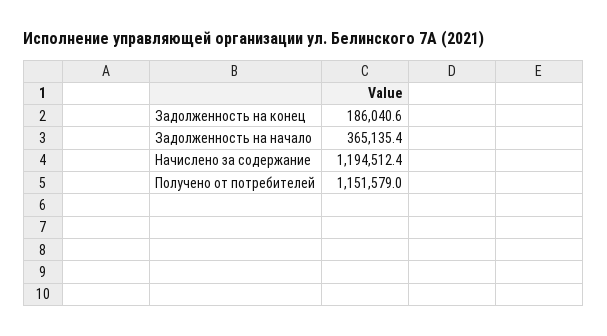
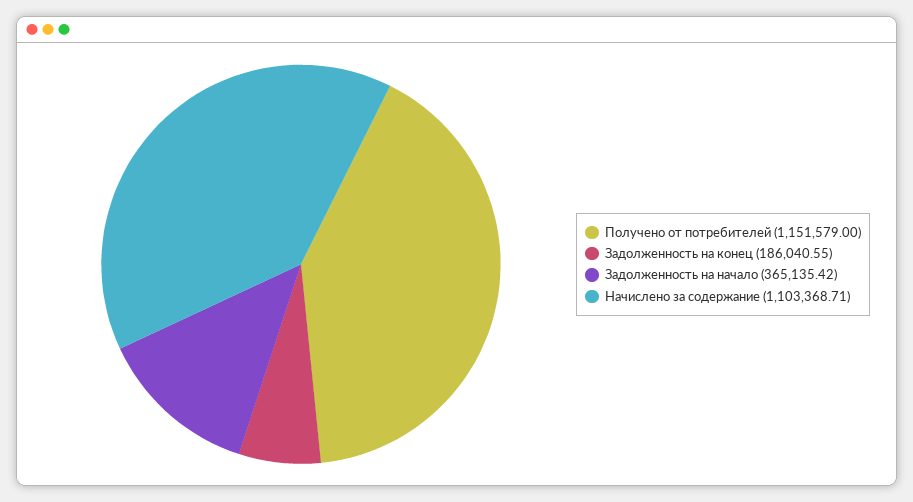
  {
    "Задолженность на конец": 186040.55,
    "Задолженность на начало": 365135.42,
-   "Начислено за содержание": 1194512.4,
+   "Начислено за содержание": 1103368.71,
    "Получено от потребителей": 1151579
  }

